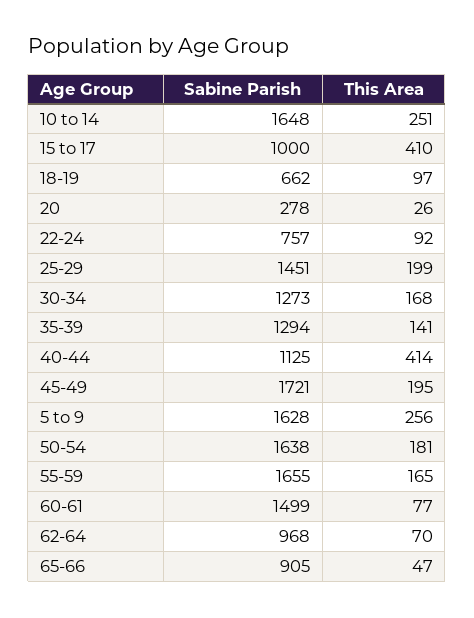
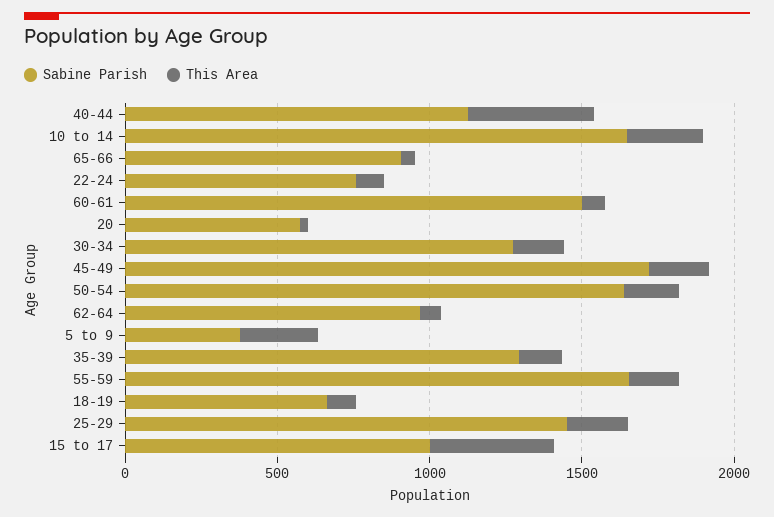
  {
    "Sabine Parish": {
      "10 to 14": 1648,
      "15 to 17": 1000,
      "18-19": 662,
-     "20": 278,
+     "20": 600,
      "22-24": 757,
      "25-29": 1451,
      "30-34": 1273,
      "35-39": 1294,
      "40-44": 1125,
      "45-49": 1721,
-     "5 to 9": 1628,
+     "5 to 9": 400,
      "50-54": 1638,
      "55-59": 1655,
      "60-61": 1499,
      "62-64": 968,
      "65-66": 905
    },
    "This Area": {
      "10 to 14": 251,
      "15 to 17": 410,
      "18-19": 97,
      "20": 26,
      "22-24": 92,
      "25-29": 199,
      "30-34": 168,
      "35-39": 141,
      "40-44": 414,
      "45-49": 195,
      "5 to 9": 256,
      "50-54": 181,
      "55-59": 165,
      "60-61": 77,
      "62-64": 70,
      "65-66": 47
    }
  }

